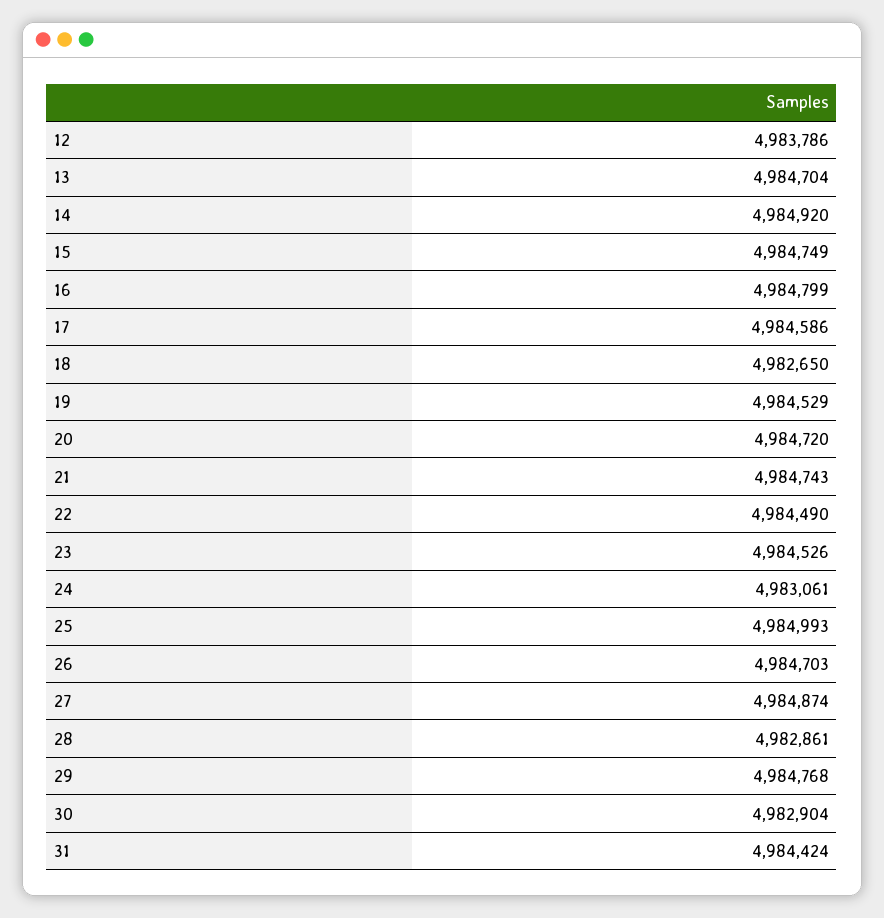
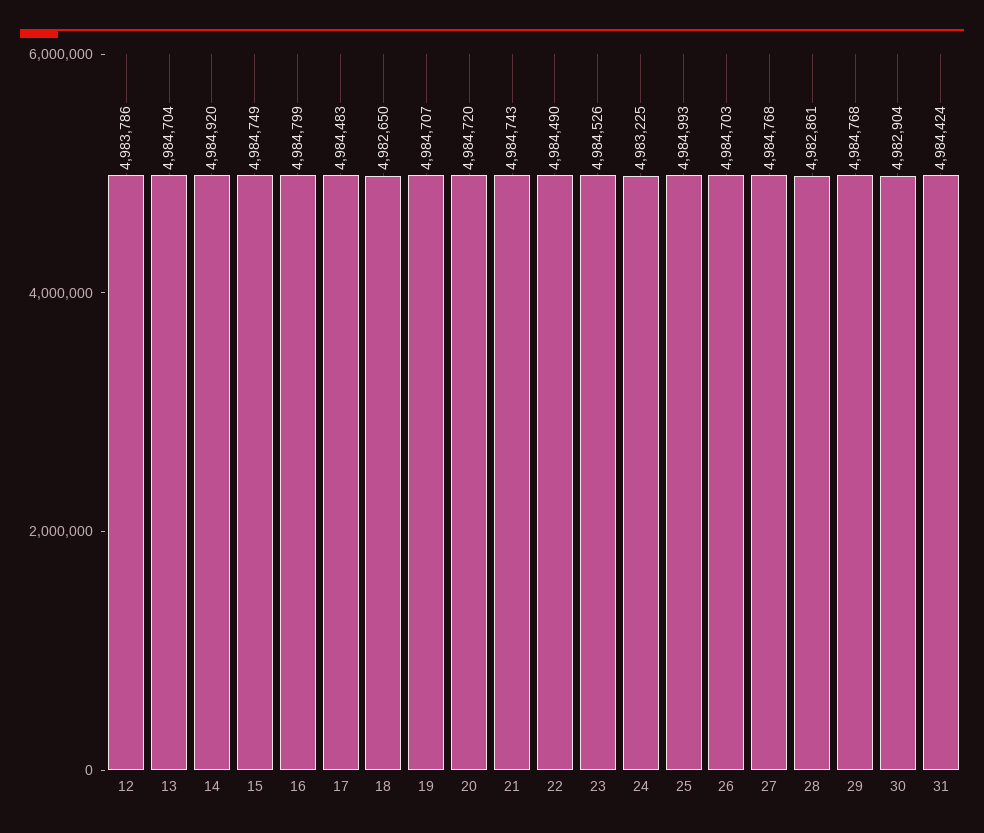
  {
    "12": 4983786,
    "13": 4984704,
    "14": 4984920,
    "15": 4984749,
    "16": 4984799,
-   "17": 4984586,
+   "17": 4984483,
    "18": 4982650,
-   "19": 4984529,
+   "19": 4984707,
    "20": 4984720,
    "21": 4984743,
    "22": 4984490,
    "23": 4984526,
-   "24": 4983061,
+   "24": 4983225,
    "25": 4984993,
    "26": 4984703,
-   "27": 4984874,
+   "27": 4984768,
    "28": 4982861,
    "29": 4984768,
    "30": 4982904,
    "31": 4984424
  }

